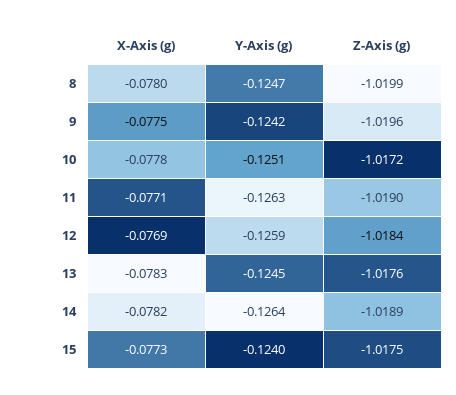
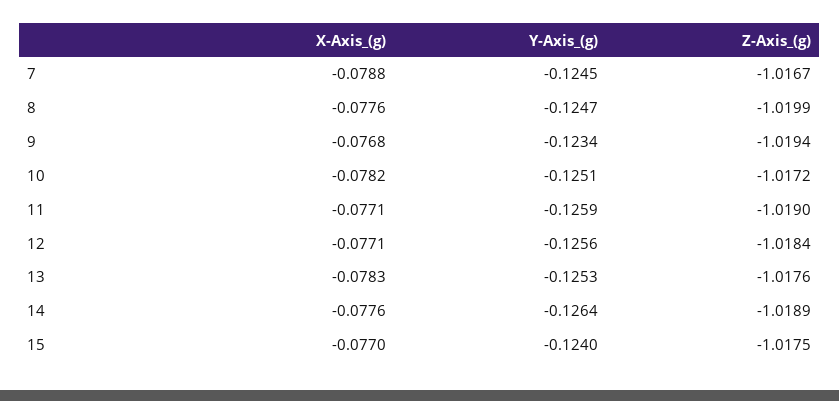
  {
    "X-Axis (g)": {
-     "8": -0.078,
+     "8": -0.0776,
-     "9": -0.0775,
+     "9": -0.0768,
-     "10": -0.0778,
+     "10": -0.0782,
      "11": -0.0771,
-     "12": -0.0769,
+     "12": -0.0771,
      "13": -0.0783,
-     "14": -0.0782,
+     "14": -0.0776,
-     "15": -0.0773
+     "15": -0.077,
+     "7": -0.0788
    },
    "Y-Axis (g)": {
      "8": -0.1247,
-     "9": -0.1242,
+     "9": -0.1234,
      "10": -0.1251,
-     "11": -0.1263,
+     "11": -0.1259,
-     "12": -0.1259,
+     "12": -0.1256,
-     "13": -0.1245,
+     "13": -0.1253,
      "14": -0.1264,
-     "15": -0.124
+     "15": -0.124,
+     "7": -0.1245
    },
    "Z-Axis (g)": {
      "8": -1.0199,
-     "9": -1.0196,
+     "9": -1.0194,
      "10": -1.0172,
      "11": -1.019,
      "12": -1.0184,
      "13": -1.0176,
      "14": -1.0189,
-     "15": -1.0175
+     "15": -1.0175,
+     "7": -1.0167
    }
  }

